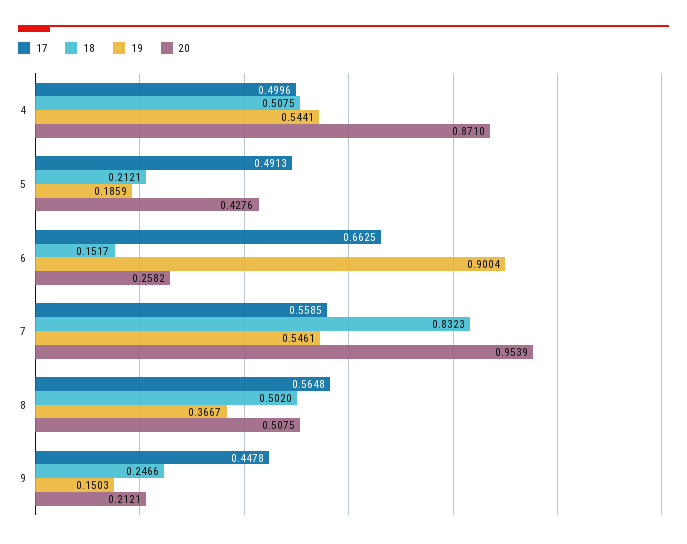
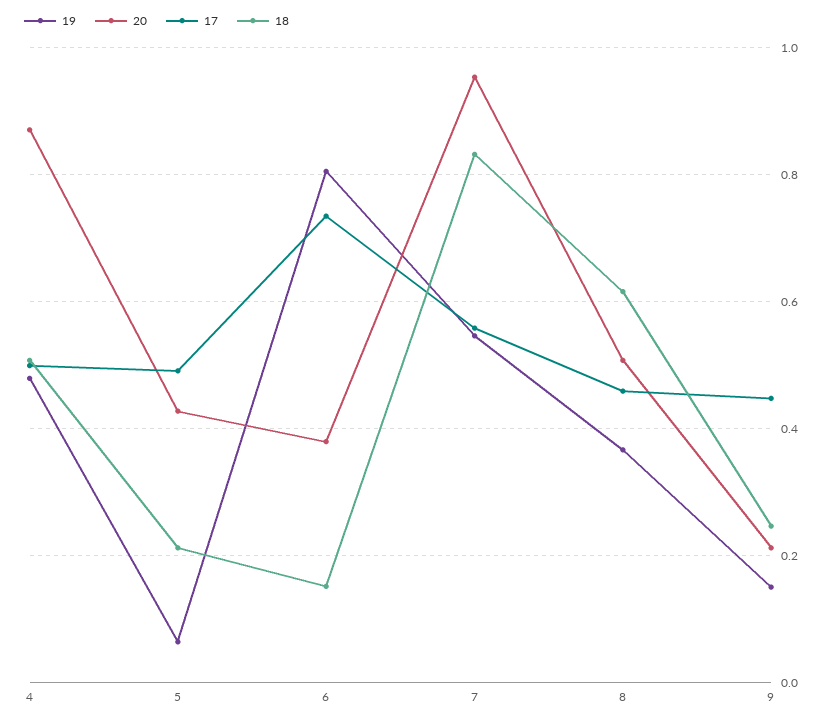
  {
    "17": {
      "4": 0.4996,
      "5": 0.4913,
-     "6": 0.6625,
+     "6": 0.74,
      "7": 0.5585,
-     "8": 0.5648,
+     "8": 0.46,
      "9": 0.4478
    },
    "18": {
      "4": 0.5075,
      "5": 0.2121,
      "6": 0.1517,
      "7": 0.8323,
-     "8": 0.502,
+     "8": 0.62,
      "9": 0.2466
    },
    "19": {
-     "4": 0.5441,
+     "4": 0.48,
-     "5": 0.1859,
+     "5": 0.06,
-     "6": 0.9004,
+     "6": 0.8,
      "7": 0.5461,
      "8": 0.3667,
      "9": 0.1503
    },
    "20": {
      "4": 0.871,
      "5": 0.4276,
-     "6": 0.2582,
+     "6": 0.38,
      "7": 0.9539,
      "8": 0.5075,
      "9": 0.2121
    }
  }

